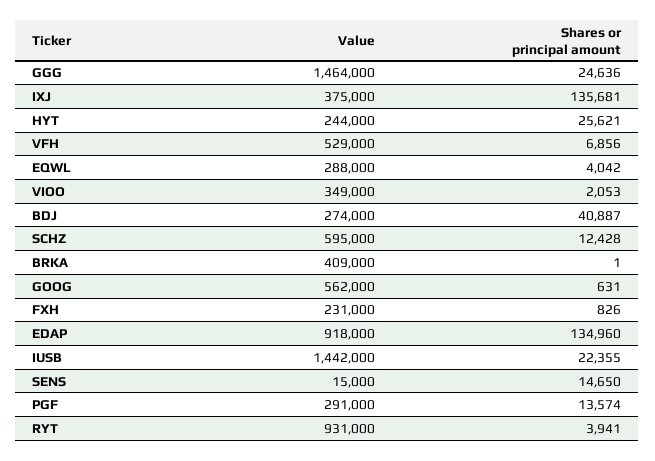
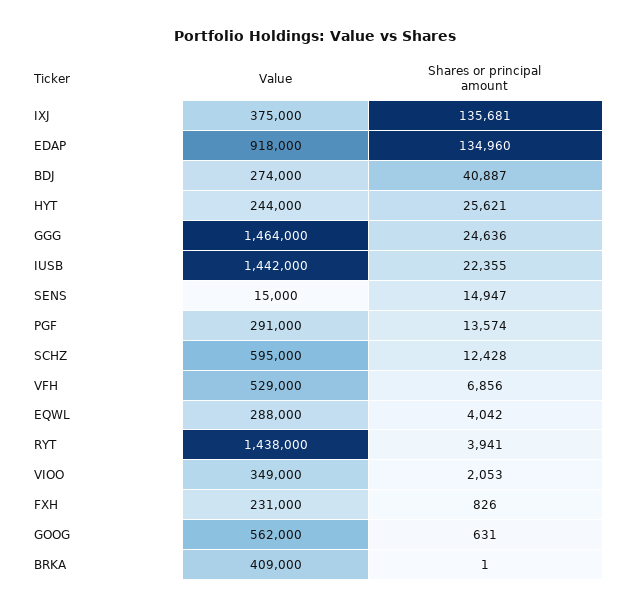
  {
    "Value": {
      "GGG": 1464000,
      "IXJ": 375000,
      "HYT": 244000,
      "VFH": 529000,
      "EQWL": 288000,
      "VIOO": 349000,
      "BDJ": 274000,
      "SCHZ": 595000,
      "BRKA": 409000,
      "GOOG": 562000,
      "FXH": 231000,
      "EDAP": 918000,
      "IUSB": 1442000,
      "SENS": 15000,
      "PGF": 291000,
-     "RYT": 931000
+     "RYT": 1438000
    },
    "Shares or principal amount": {
      "GGG": 24636,
      "IXJ": 135681,
      "HYT": 25621,
      "VFH": 6856,
      "EQWL": 4042,
      "VIOO": 2053,
      "BDJ": 40887,
      "SCHZ": 12428,
      "BRKA": 1,
      "GOOG": 631,
      "FXH": 826,
      "EDAP": 134960,
      "IUSB": 22355,
-     "SENS": 14650,
+     "SENS": 14947,
      "PGF": 13574,
      "RYT": 3941
    }
  }

